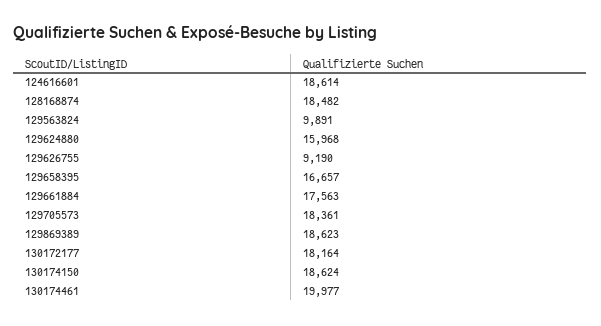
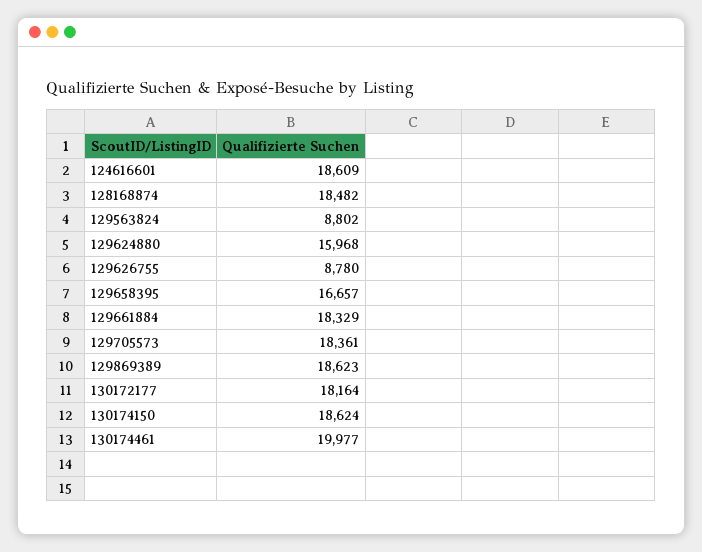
  {
-   "124616601": 18614,
+   "124616601": 18609,
    "128168874": 18482,
-   "129563824": 9891,
+   "129563824": 8802,
    "129624880": 15968,
-   "129626755": 9190,
+   "129626755": 8780,
    "129658395": 16657,
-   "129661884": 17563,
+   "129661884": 18329,
    "129705573": 18361,
    "129869389": 18623,
    "130172177": 18164,
    "130174150": 18624,
    "130174461": 19977
  }

